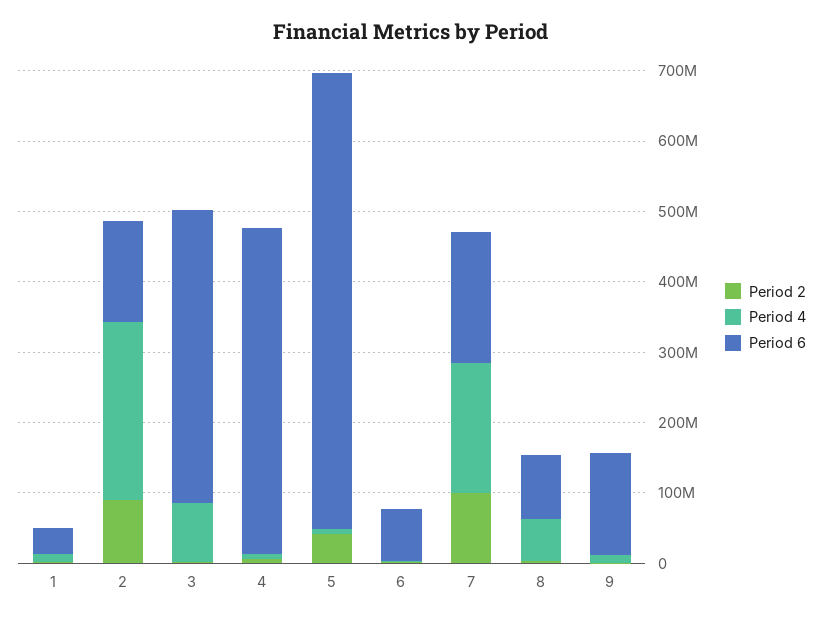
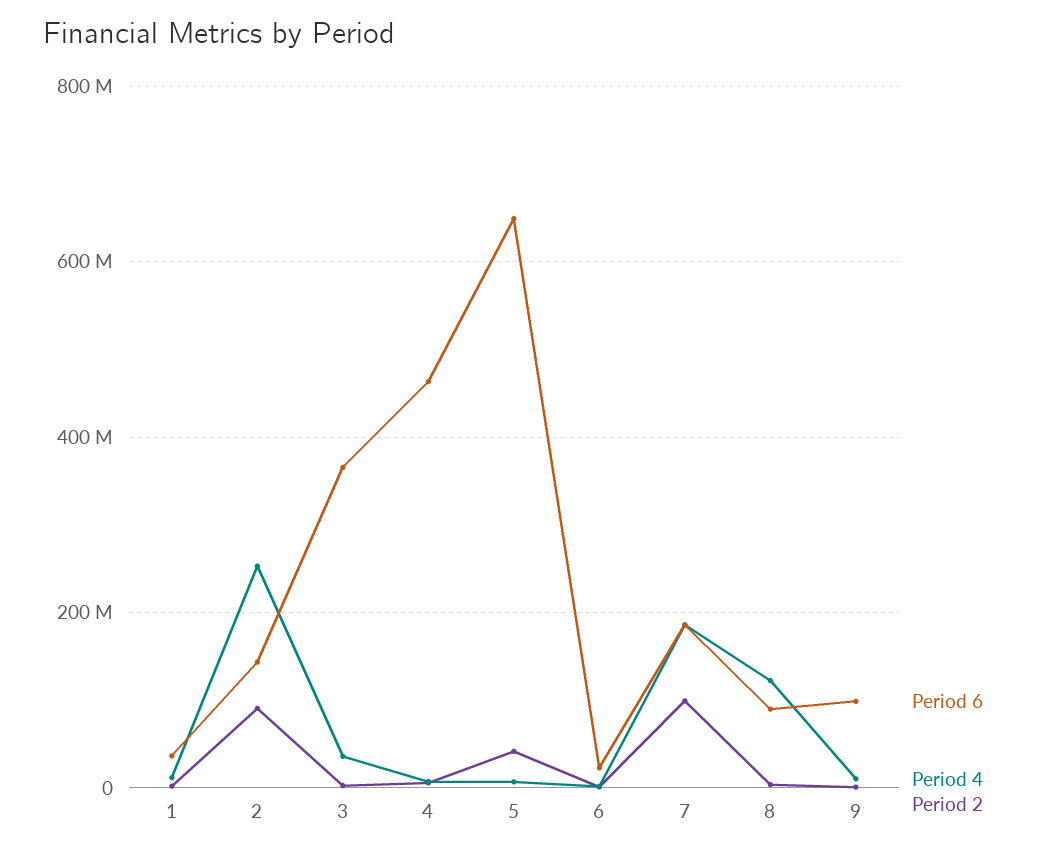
  {
    "Period 2": {
      "1": 0,
      "2": 100000000,
      "3": 0,
      "4": 0,
      "5": 40000000,
      "6": 0,
      "7": 100000000,
      "8": 0,
      "9": 0
    },
    "Period 4": {
      "1": 20000000,
      "2": 260000000,
-     "3": 80000000,
+     "3": 40000000,
      "4": 0,
      "5": 0,
      "6": 0,
      "7": 180000000,
-     "8": 60000000,
+     "8": 120000000,
      "9": 20000000
    },
    "Period 6": {
      "1": 40000000,
      "2": 140000000,
-     "3": 420000000,
+     "3": 360000000,
      "4": 460000000,
      "5": 640000000,
-     "6": 80000000,
+     "6": 20000000,
      "7": 180000000,
      "8": 80000000,
-     "9": 140000000
+     "9": 100000000
    }
  }

